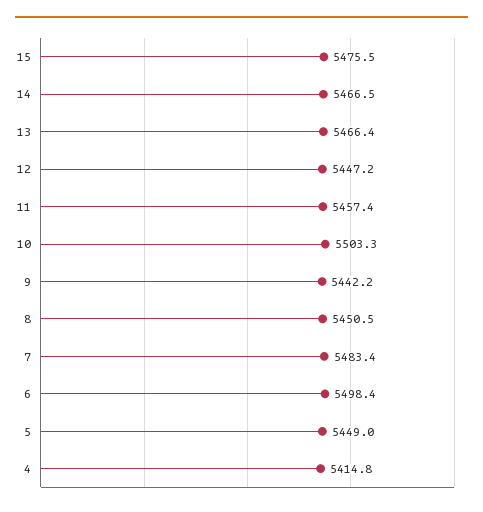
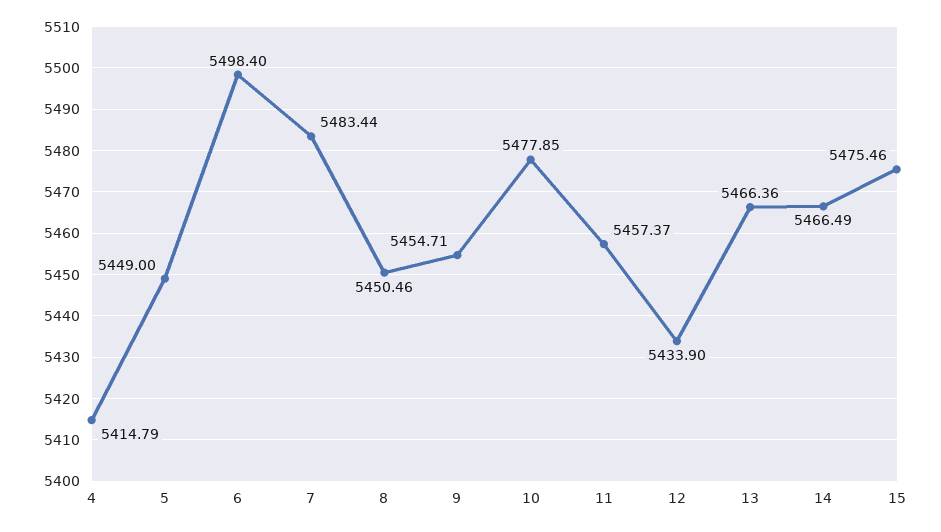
  {
    "15": 5475.46,
    "14": 5466.49,
    "13": 5466.36,
-   "12": 5447.2,
+   "12": 5433.9,
    "11": 5457.37,
-   "10": 5503.3,
+   "10": 5477.85,
-   "9": 5442.2,
+   "9": 5454.71,
    "8": 5450.46,
    "7": 5483.44,
    "6": 5498.4,
    "5": 5449,
    "4": 5414.79
  }

